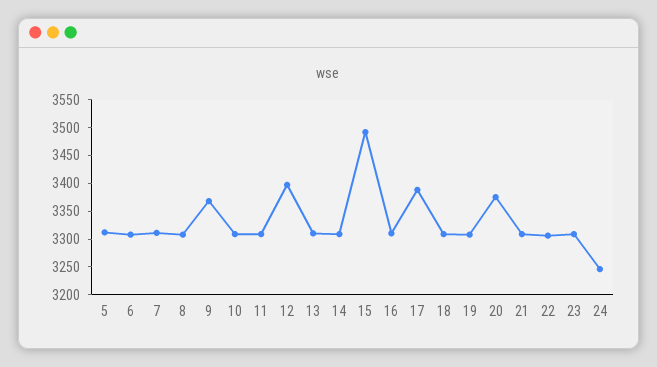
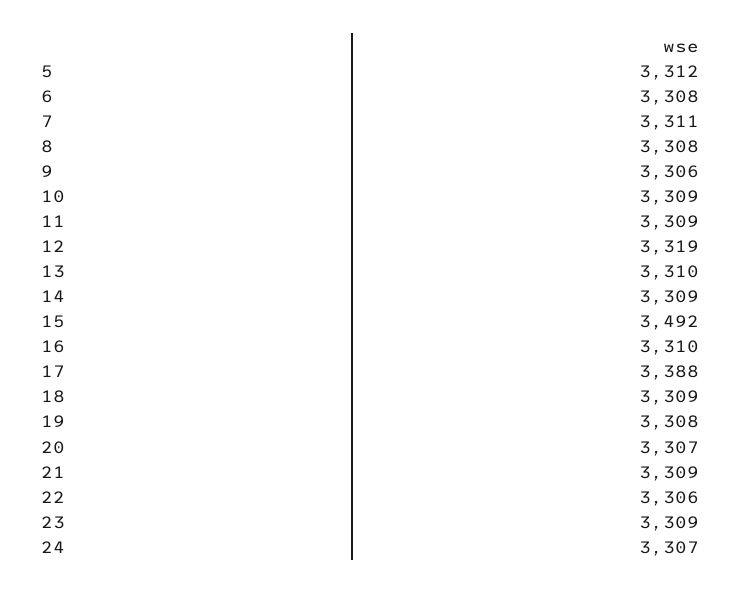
  {
    "5": 3312,
    "6": 3308,
    "7": 3311,
    "8": 3308,
-   "9": 3375,
+   "9": 3306,
    "10": 3309,
    "11": 3309,
-   "12": 3400,
+   "12": 3319,
    "13": 3310,
    "14": 3309,
    "15": 3492,
    "16": 3310,
    "17": 3388,
    "18": 3309,
    "19": 3308,
-   "20": 3375,
+   "20": 3307,
    "21": 3309,
    "22": 3306,
    "23": 3309,
-   "24": 3250
+   "24": 3307
  }

